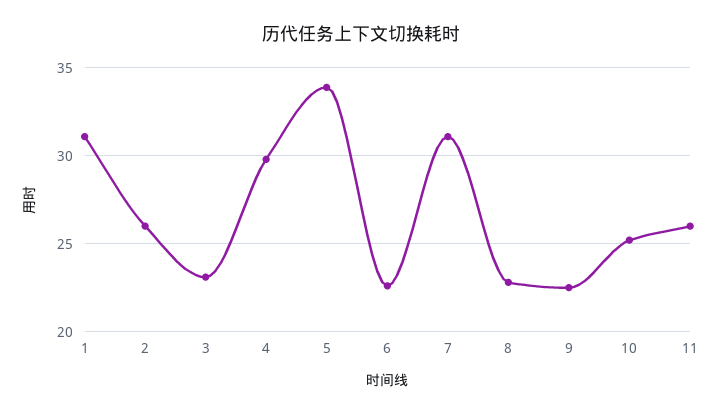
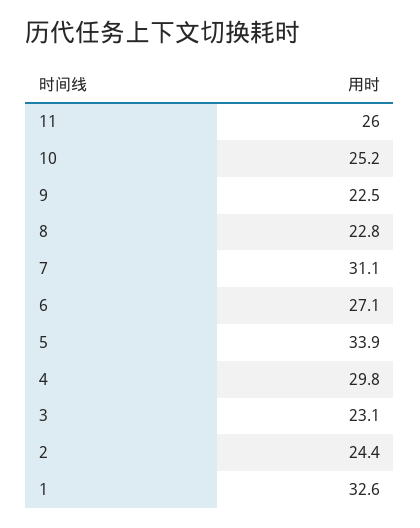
  {
-   "1": 31,
+   "1": 32.6,
-   "2": 26,
+   "2": 24.4,
    "3": 23.1,
    "4": 29.8,
    "5": 33.9,
-   "6": 22.5,
+   "6": 27.1,
    "7": 31.1,
    "8": 22.8,
    "9": 22.5,
    "10": 25.2,
    "11": 26
  }

